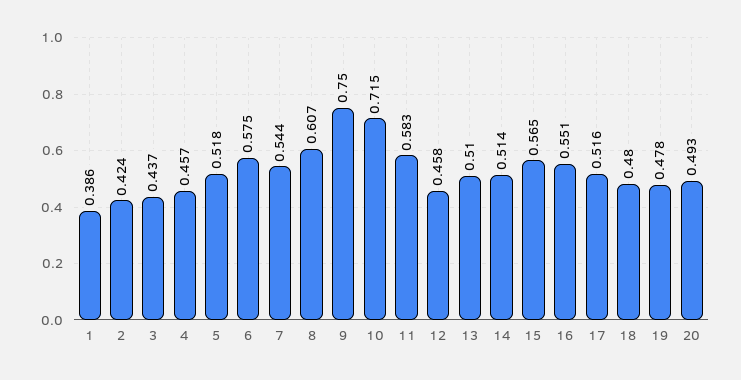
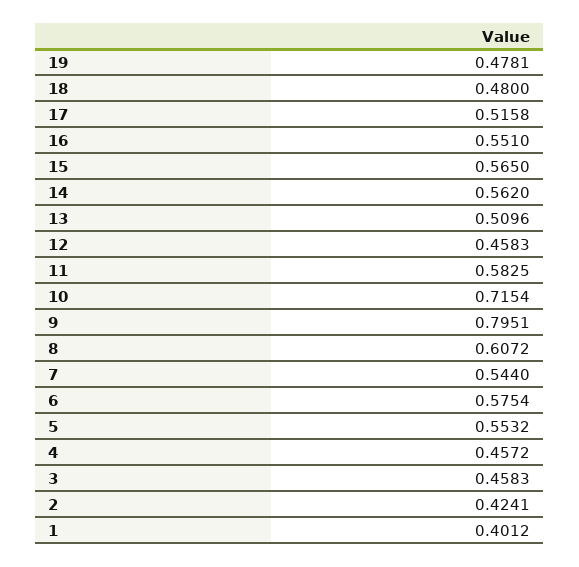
  {
-   "1": 0.386,
+   "1": 0.4012,
    "2": 0.4241,
-   "3": 0.437,
+   "3": 0.4583,
    "4": 0.4572,
-   "5": 0.518,
+   "5": 0.5532,
    "6": 0.5754,
    "7": 0.544,
    "8": 0.6072,
-   "9": 0.75,
+   "9": 0.7951,
    "10": 0.7154,
    "11": 0.5825,
    "12": 0.4583,
    "13": 0.5096,
-   "14": 0.514,
+   "14": 0.562,
    "15": 0.565,
    "16": 0.551,
    "17": 0.5158,
    "18": 0.48,
-   "19": 0.4781,
+   "19": 0.4781
-   "20": 0.493
  }

